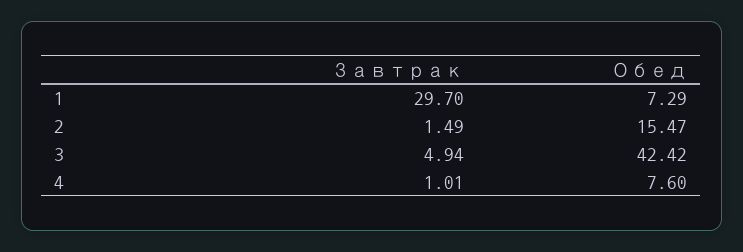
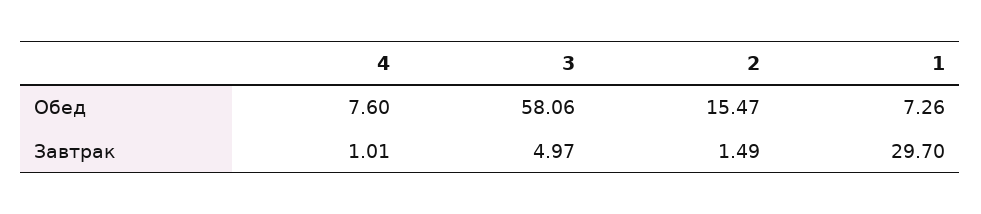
  {
    "Завтрак": {
      "1": 29.7,
      "2": 1.49,
-     "3": 4.94,
+     "3": 4.97,
      "4": 1.01
    },
    "Обед": {
-     "1": 7.29,
+     "1": 7.26,
      "2": 15.47,
-     "3": 42.42,
+     "3": 58.06,
      "4": 7.6
    }
  }

